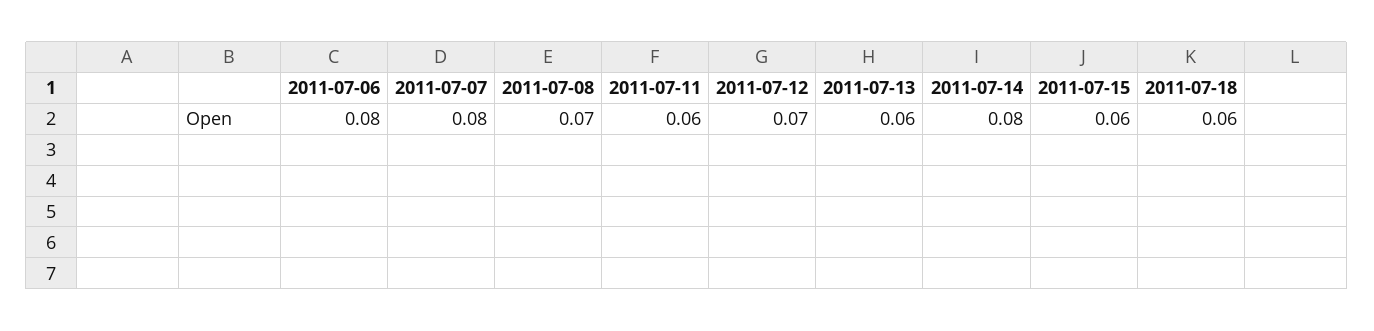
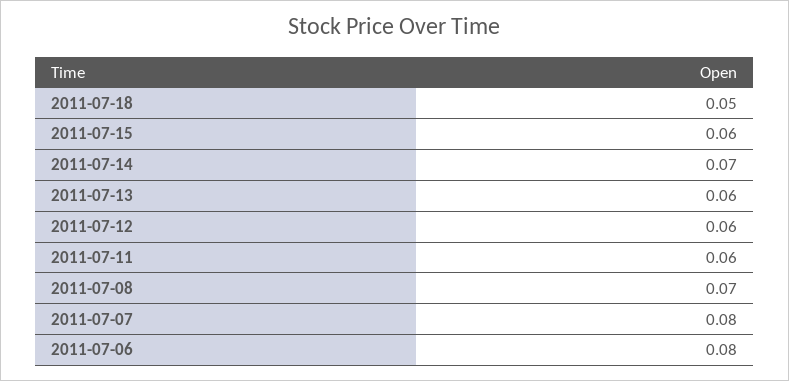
  {
    "2011-07-06": 0.08,
    "2011-07-07": 0.08,
    "2011-07-08": 0.07,
    "2011-07-11": 0.06,
-   "2011-07-12": 0.07,
+   "2011-07-12": 0.06,
    "2011-07-13": 0.06,
-   "2011-07-14": 0.08,
+   "2011-07-14": 0.07,
    "2011-07-15": 0.06,
-   "2011-07-18": 0.06
+   "2011-07-18": 0.05
  }

